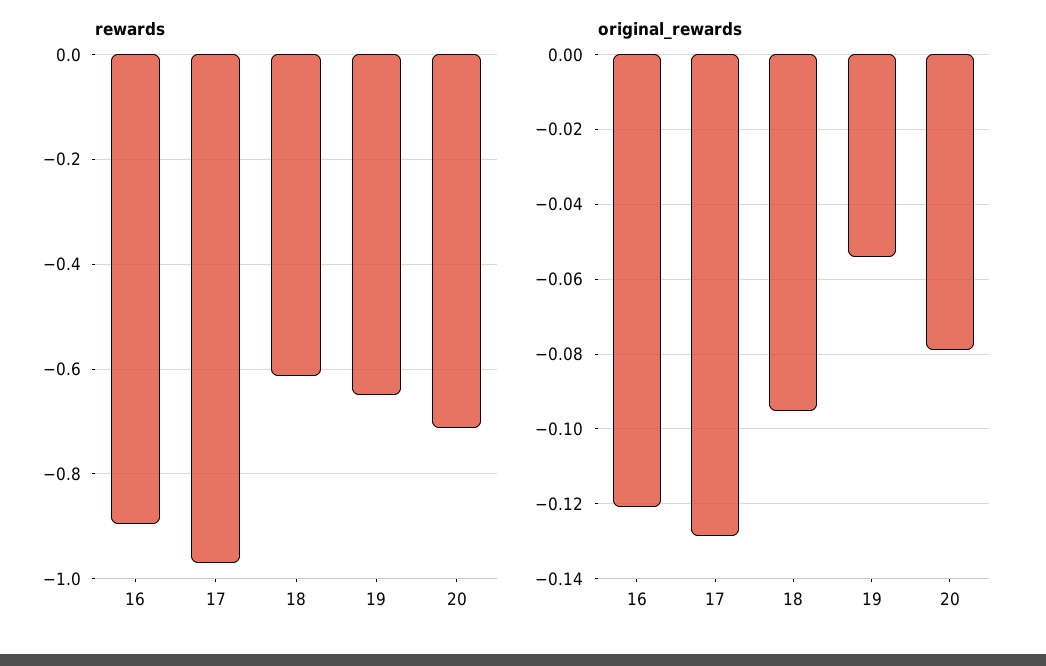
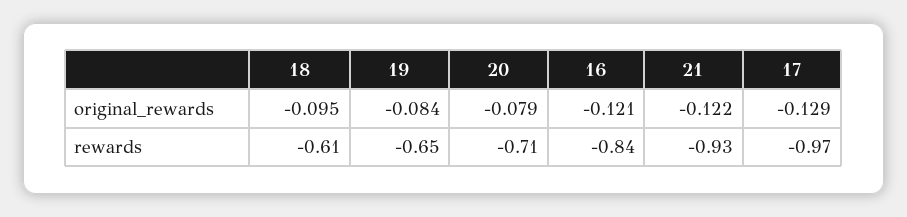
  {
    "rewards": {
-     "16": -0.9,
+     "16": -0.84,
      "17": -0.97,
      "18": -0.61,
      "19": -0.65,
-     "20": -0.71
+     "20": -0.71,
+     "21": -0.93
    },
    "original_rewards": {
      "16": -0.121,
      "17": -0.129,
      "18": -0.095,
-     "19": -0.054,
+     "19": -0.084,
-     "20": -0.079
+     "20": -0.079,
+     "21": -0.122
    }
  }

